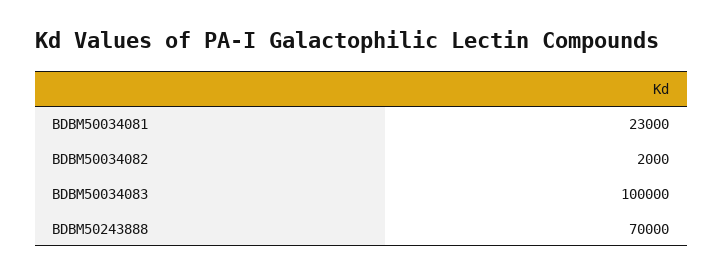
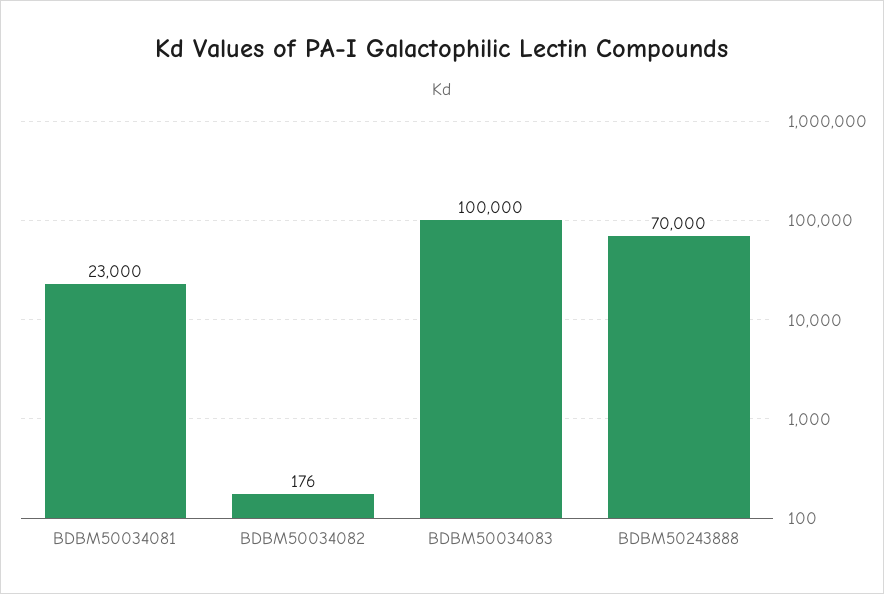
  {
    "BDBM50034081": 23000,
-   "BDBM50034082": 2000,
+   "BDBM50034082": 176,
    "BDBM50034083": 100000,
    "BDBM50243888": 70000
  }

